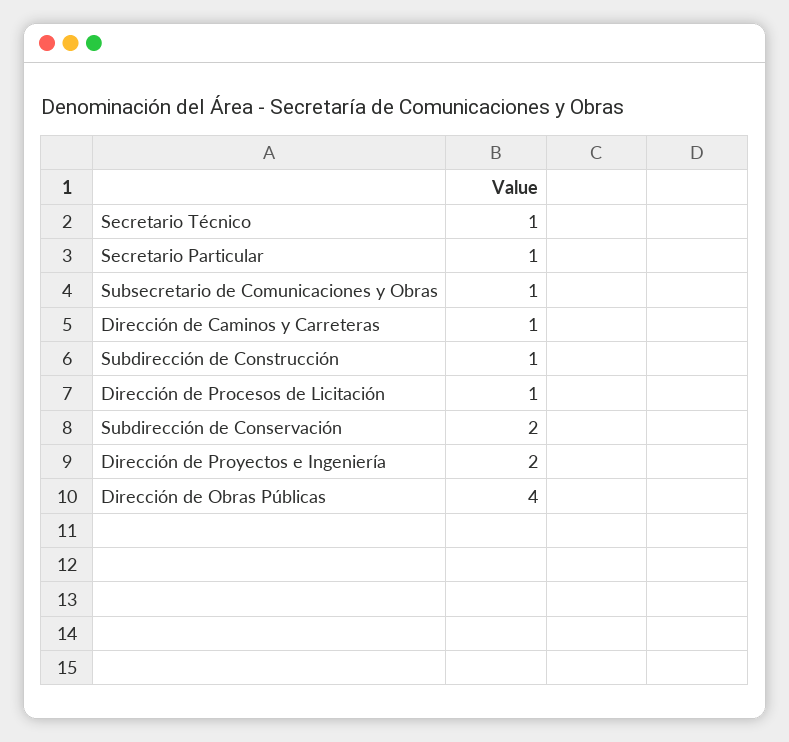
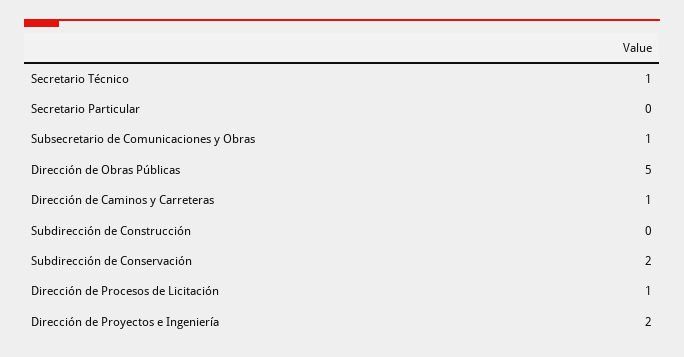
  {
    "Secretario Técnico": 1,
-   "Secretario Particular": 1,
+   "Secretario Particular": 0,
    "Subsecretario de Comunicaciones y Obras": 1,
    "Dirección de Caminos y Carreteras": 1,
-   "Subdirección de Construcción": 1,
+   "Subdirección de Construcción": 0,
    "Dirección de Procesos de Licitación": 1,
    "Subdirección de Conservación": 2,
    "Dirección de Proyectos e Ingeniería": 2,
-   "Dirección de Obras Públicas": 4
+   "Dirección de Obras Públicas": 5
  }

